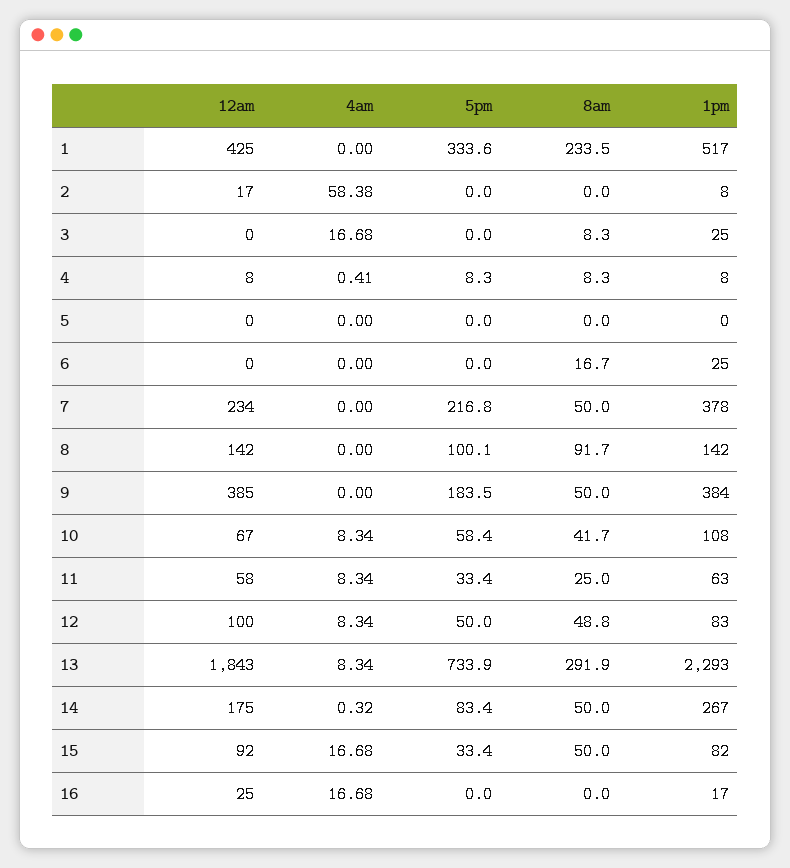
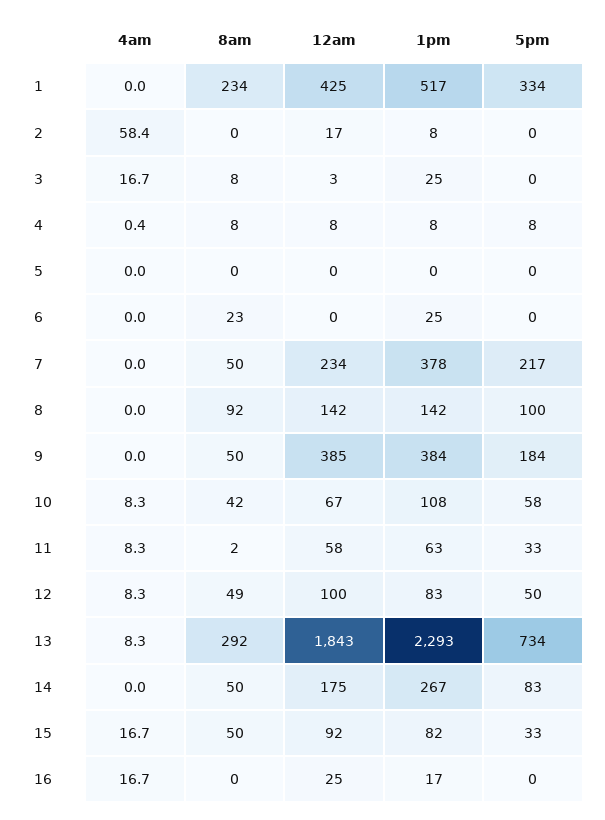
  {
    "12am": {
      "1": 425,
      "2": 17,
-     "3": 0,
+     "3": 3,
      "4": 8,
      "5": 0,
      "6": 0,
      "7": 234,
      "8": 142,
      "9": 385,
      "10": 67,
      "11": 58,
      "12": 100,
      "13": 1843,
      "14": 175,
      "15": 92,
      "16": 25
    },
    "4am": {
      "1": 0,
      "2": 58.38,
      "3": 16.68,
      "4": 0.41,
      "5": 0,
      "6": 0,
      "7": 0,
      "8": 0,
      "9": 0,
      "10": 8.34,
      "11": 8.34,
      "12": 8.34,
      "13": 8.34,
-     "14": 0.32,
+     "14": 0,
      "15": 16.68,
      "16": 16.68
    },
    "5pm": {
      "1": 333.6,
      "2": 0,
      "3": 0,
      "4": 8.3,
      "5": 0,
      "6": 0,
      "7": 216.8,
      "8": 100.1,
      "9": 183.5,
      "10": 58.4,
      "11": 33.4,
      "12": 50,
      "13": 733.9,
      "14": 83.4,
      "15": 33.4,
      "16": 0
    },
    "8am": {
      "1": 233.5,
      "2": 0,
      "3": 8.3,
      "4": 8.3,
      "5": 0,
-     "6": 16.7,
+     "6": 23,
      "7": 50,
      "8": 91.7,
      "9": 50,
      "10": 41.7,
-     "11": 25,
+     "11": 2,
      "12": 48.8,
      "13": 291.9,
      "14": 50,
      "15": 50,
      "16": 0
    },
    "1pm": {
      "1": 517,
      "2": 8,
      "3": 25,
      "4": 8,
      "5": 0,
      "6": 25,
      "7": 378,
      "8": 142,
      "9": 384,
      "10": 108,
      "11": 63,
      "12": 83,
      "13": 2293,
      "14": 267,
      "15": 82,
      "16": 17
    }
  }

